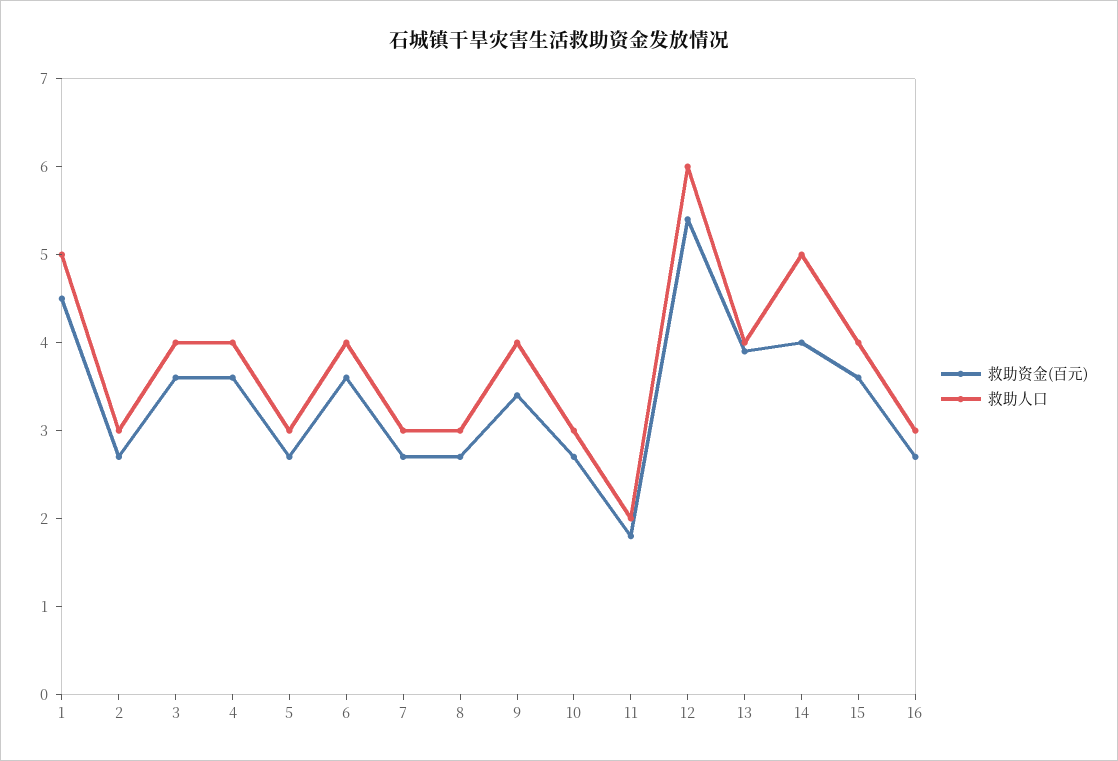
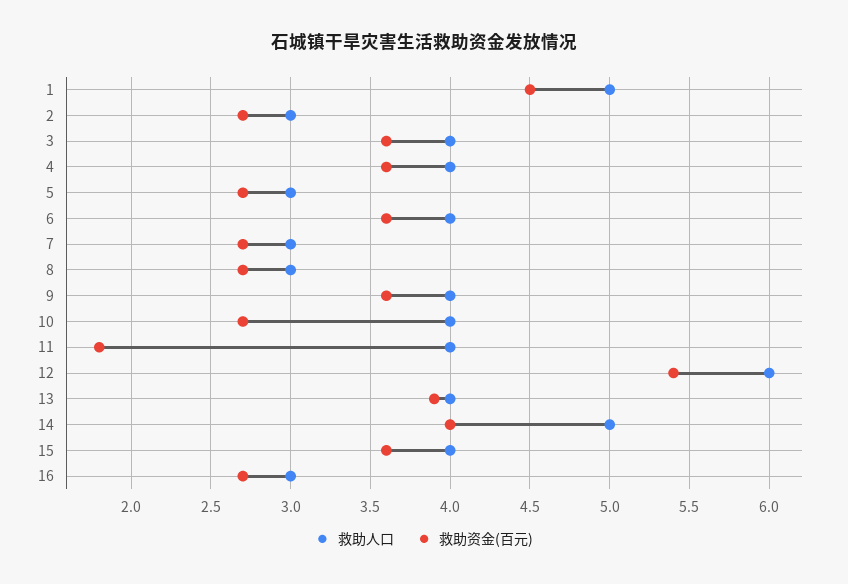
  {
    "救助资金(百元)": {
      "1": 4.5,
      "2": 2.7,
      "3": 3.6,
      "4": 3.6,
      "5": 2.7,
      "6": 3.6,
      "7": 2.7,
      "8": 2.7,
-     "9": 3.4,
+     "9": 3.6,
      "10": 2.7,
      "11": 1.8,
      "12": 5.4,
      "13": 3.9,
      "14": 4,
      "15": 3.6,
      "16": 2.7
    },
    "救助人口": {
      "1": 5,
      "2": 3,
      "3": 4,
      "4": 4,
      "5": 3,
      "6": 4,
      "7": 3,
      "8": 3,
      "9": 4,
-     "10": 3,
+     "10": 4,
-     "11": 2,
+     "11": 4,
      "12": 6,
      "13": 4,
      "14": 5,
      "15": 4,
      "16": 3
    }
  }

